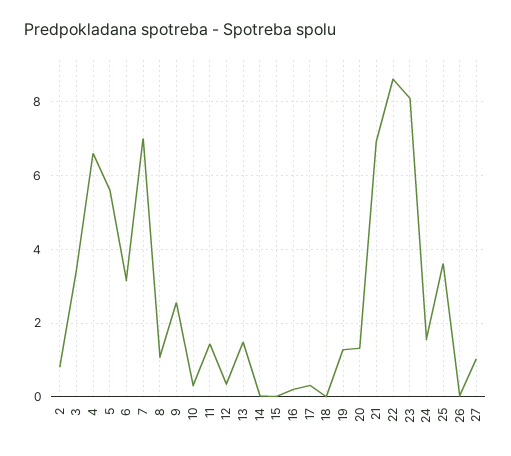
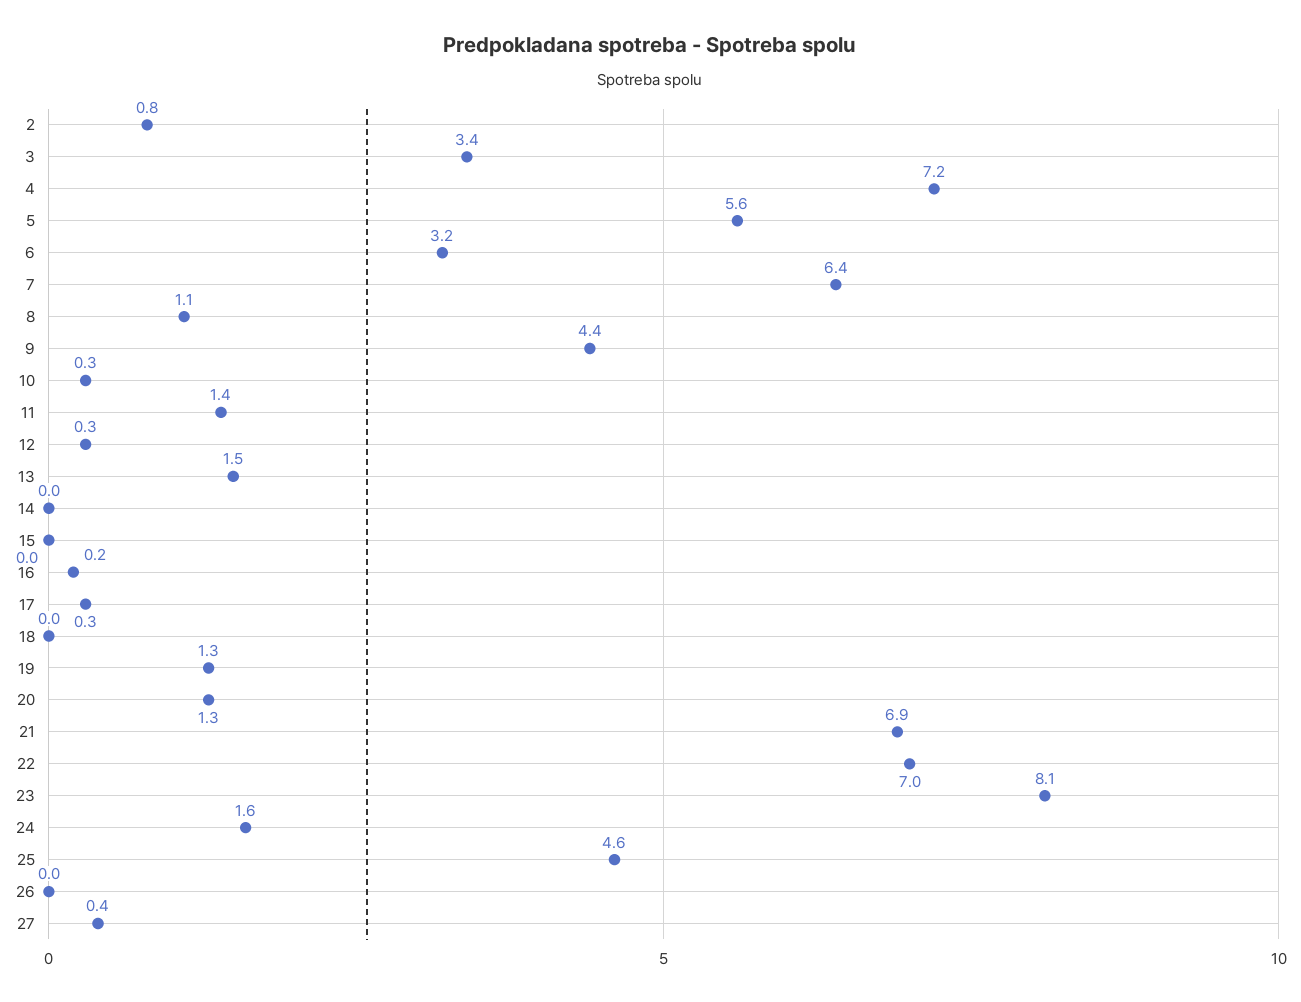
  {
    "2": 0.8,
    "3": 3.4,
-   "4": 6.6,
+   "4": 7.2,
    "5": 5.6,
    "6": 3.2,
-   "7": 7,
+   "7": 6.4,
    "8": 1.1,
-   "9": 2.6,
+   "9": 4.4,
    "10": 0.3,
    "11": 1.4,
    "12": 0.3,
    "13": 1.5,
    "14": 0,
    "15": 0,
    "16": 0.2,
    "17": 0.3,
    "18": 0,
    "19": 1.3,
    "20": 1.3,
    "21": 6.9,
-   "22": 8.6,
+   "22": 7,
    "23": 8.1,
    "24": 1.6,
-   "25": 3.6,
+   "25": 4.6,
    "26": 0,
-   "27": 1
+   "27": 0.4
  }

